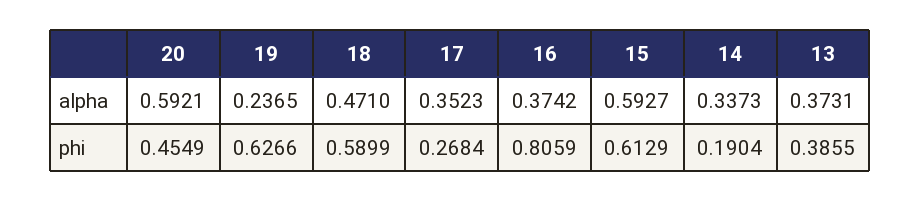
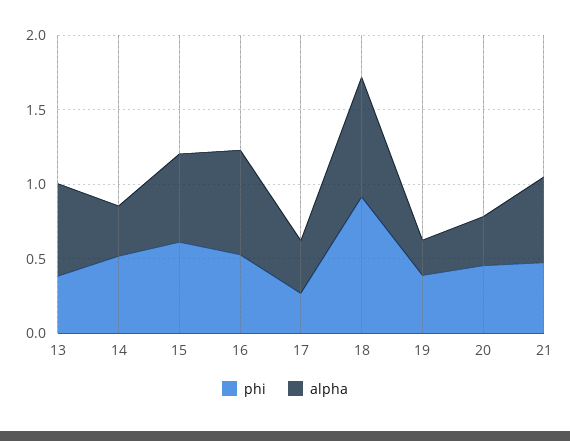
  {
    "alpha": {
-     "20": 0.5921,
+     "20": 0.3,
      "19": 0.2365,
-     "18": 0.471,
+     "18": 0.8,
      "17": 0.3523,
-     "16": 0.3742,
+     "16": 0.7,
      "15": 0.5927,
      "14": 0.3373,
-     "13": 0.3731
+     "13": 0.6,
+     "21": 0.6
    },
    "phi": {
      "20": 0.4549,
-     "19": 0.6266,
+     "19": 0.4,
-     "18": 0.5899,
+     "18": 0.9,
      "17": 0.2684,
-     "16": 0.8059,
+     "16": 0.5,
      "15": 0.6129,
-     "14": 0.1904,
+     "14": 0.5,
-     "13": 0.3855
+     "13": 0.3855,
+     "21": 0.5
    }
  }

